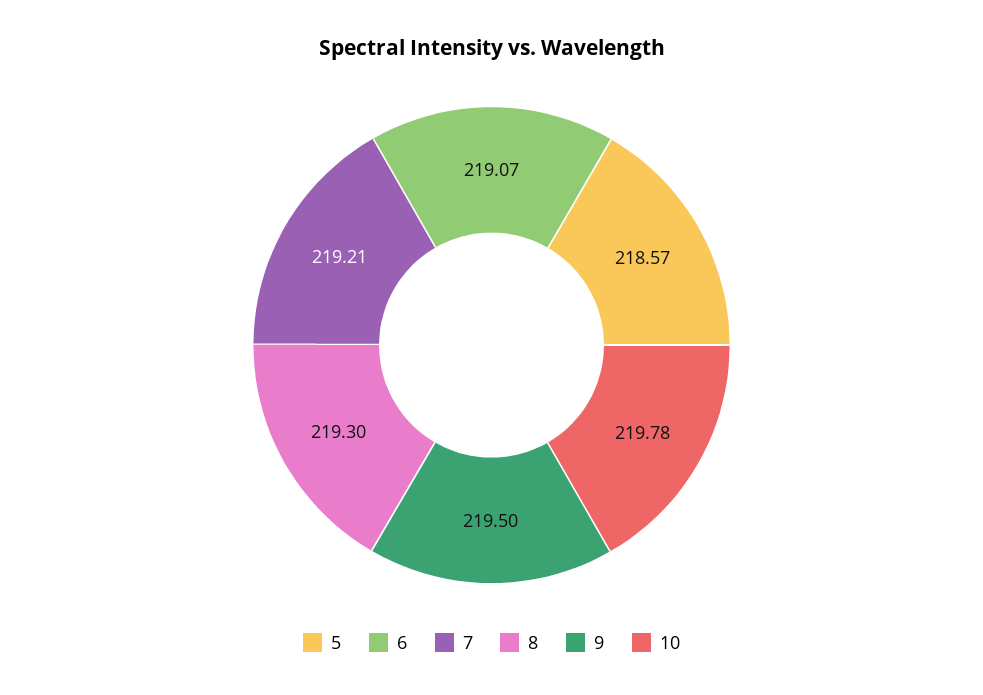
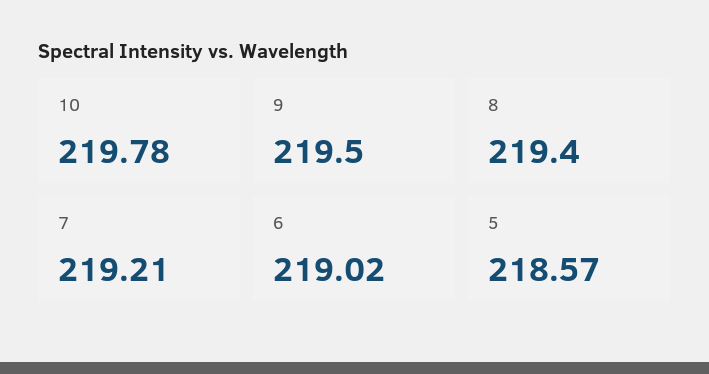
  {
    "5": 218.57,
-   "6": 219.07,
+   "6": 219.02,
    "7": 219.21,
-   "8": 219.3,
+   "8": 219.4,
    "9": 219.5,
    "10": 219.78
  }

